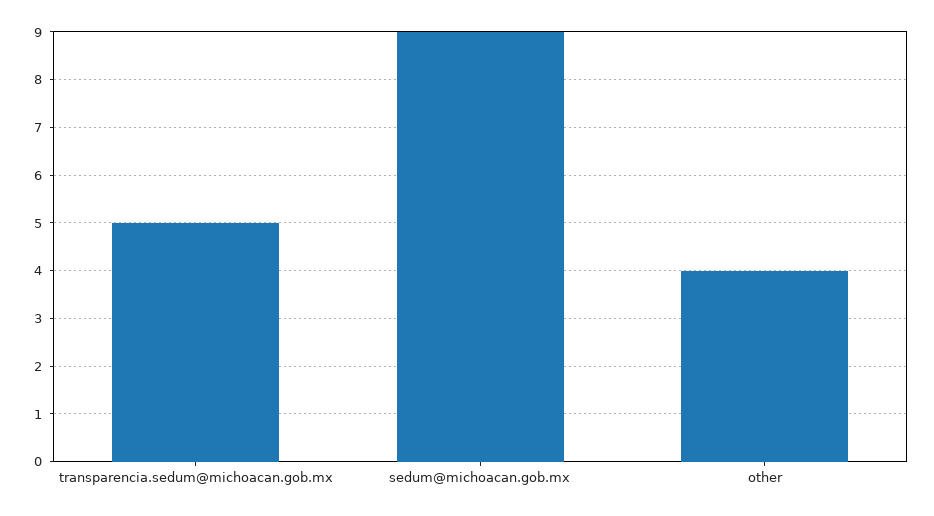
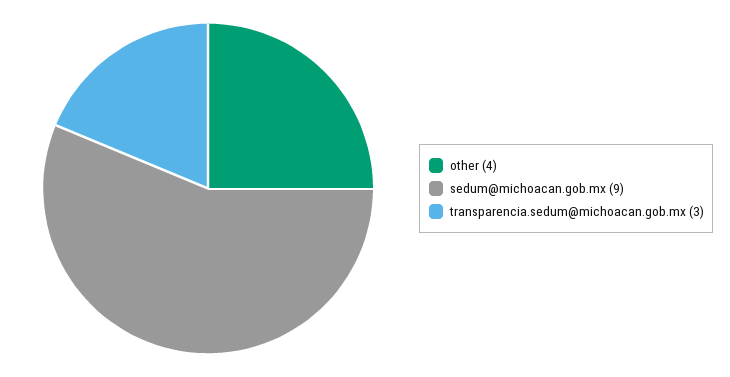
  {
-   "transparencia.sedum@michoacan.gob.mx": 5,
+   "transparencia.sedum@michoacan.gob.mx": 3,
    "sedum@michoacan.gob.mx": 9,
    "other": 4
  }

